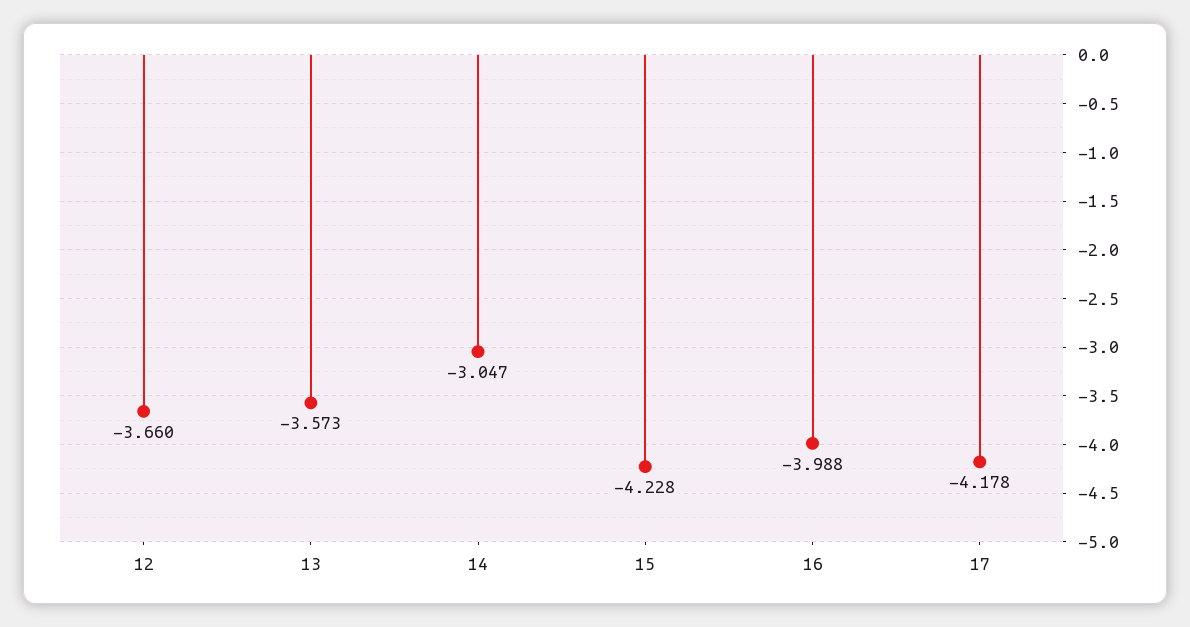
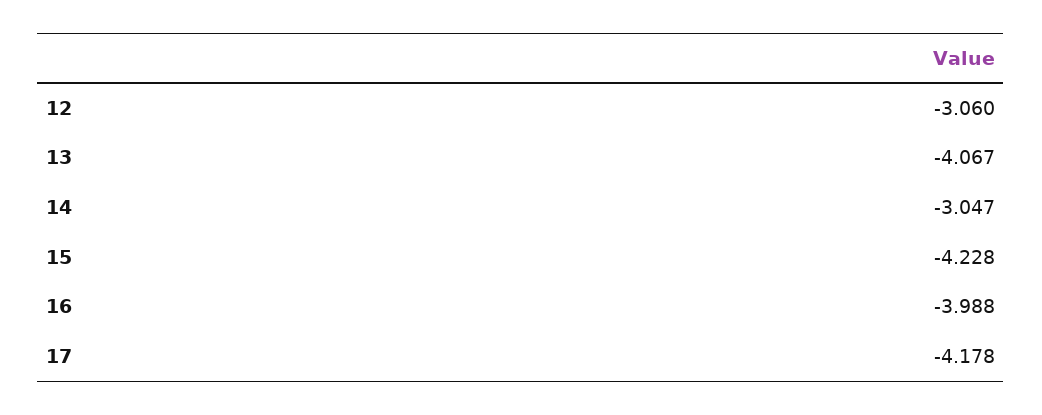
  {
-   "12": -3.66,
+   "12": -3.06,
-   "13": -3.573,
+   "13": -4.067,
    "14": -3.047,
    "15": -4.228,
    "16": -3.988,
    "17": -4.178
  }

